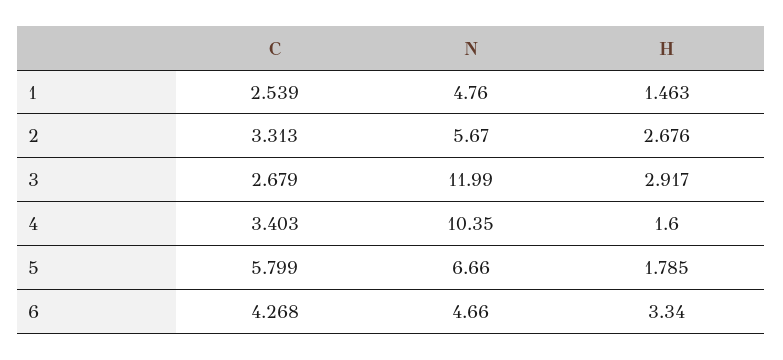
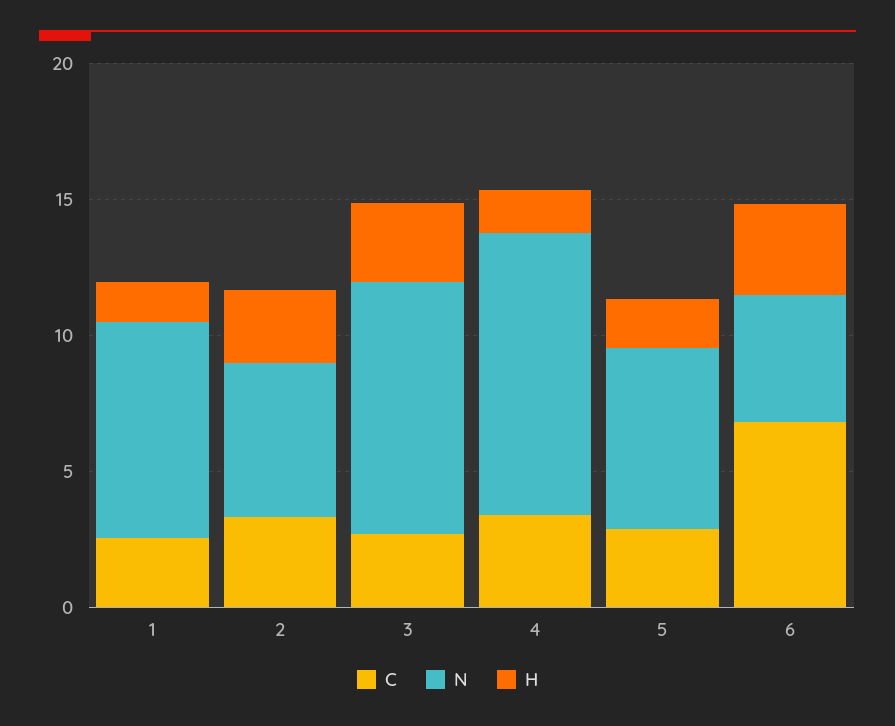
  {
    "C": {
      "1": 2.539,
      "2": 3.313,
      "3": 2.679,
      "4": 3.403,
-     "5": 5.799,
+     "5": 3,
-     "6": 4.268
+     "6": 7
    },
    "N": {
-     "1": 4.76,
+     "1": 8,
      "2": 5.67,
-     "3": 11.99,
+     "3": 9,
      "4": 10.35,
      "5": 6.66,
      "6": 4.66
    },
    "H": {
      "1": 1.463,
      "2": 2.676,
      "3": 2.917,
      "4": 1.6,
      "5": 1.785,
      "6": 3.34
    }
  }

